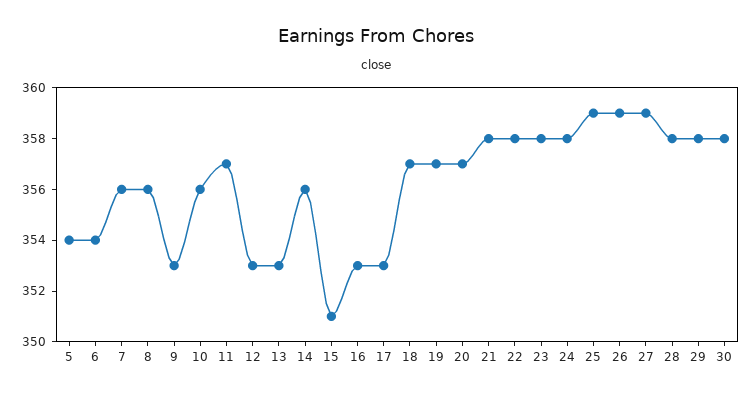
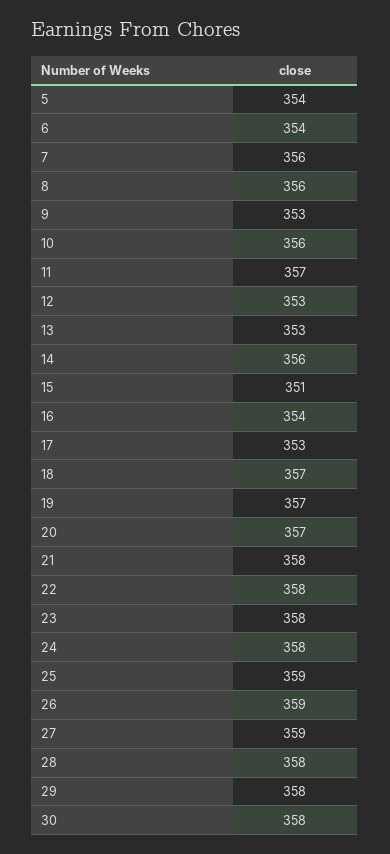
  {
    "5": 354,
    "6": 354,
    "7": 356,
    "8": 356,
    "9": 353,
    "10": 356,
    "11": 357,
    "12": 353,
    "13": 353,
    "14": 356,
    "15": 351,
-   "16": 353,
+   "16": 354,
    "17": 353,
    "18": 357,
    "19": 357,
    "20": 357,
    "21": 358,
    "22": 358,
    "23": 358,
    "24": 358,
    "25": 359,
    "26": 359,
    "27": 359,
    "28": 358,
    "29": 358,
    "30": 358
  }

